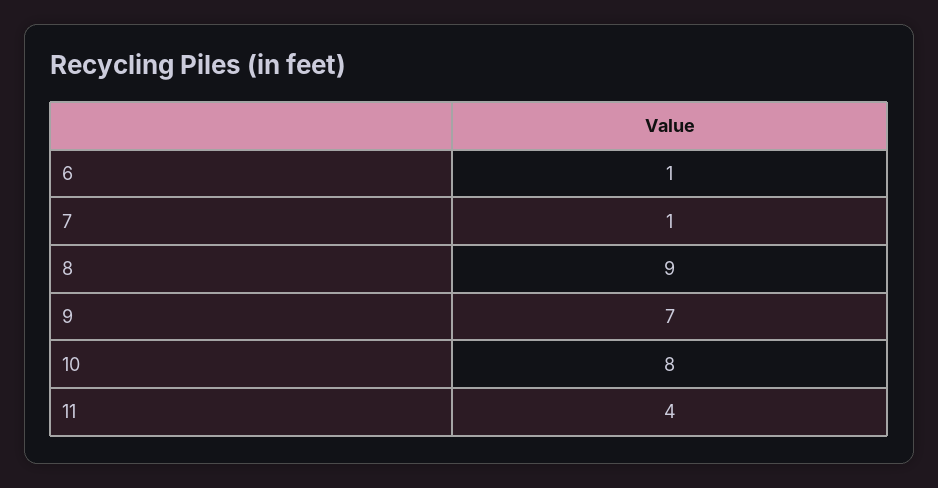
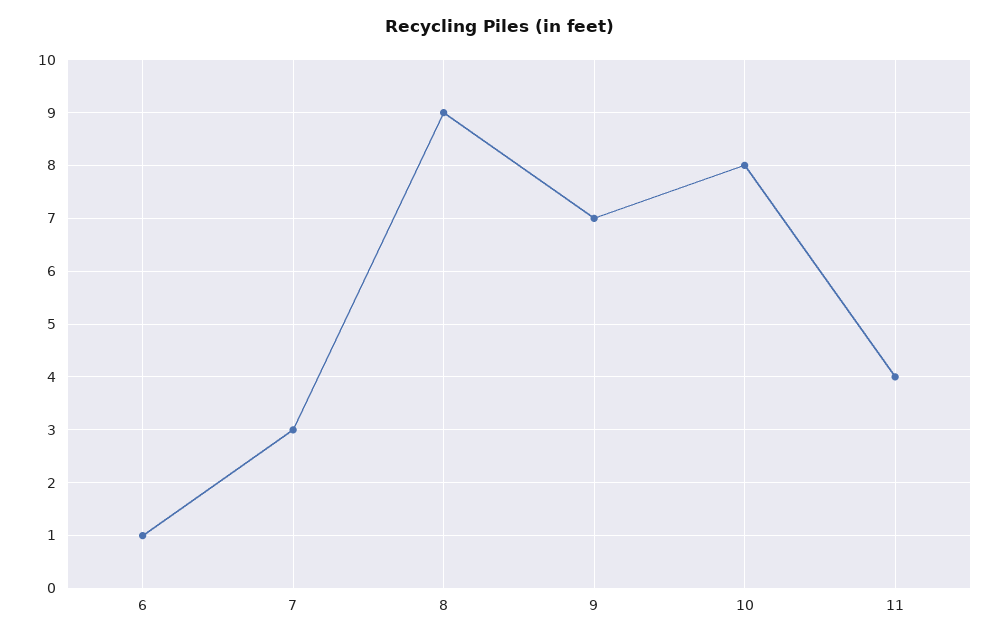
  {
    "6": 1,
-   "7": 1,
+   "7": 3,
    "8": 9,
    "9": 7,
    "10": 8,
    "11": 4
  }

